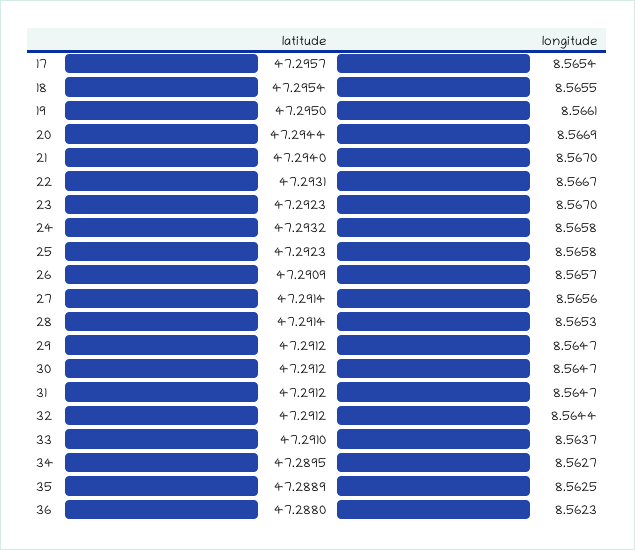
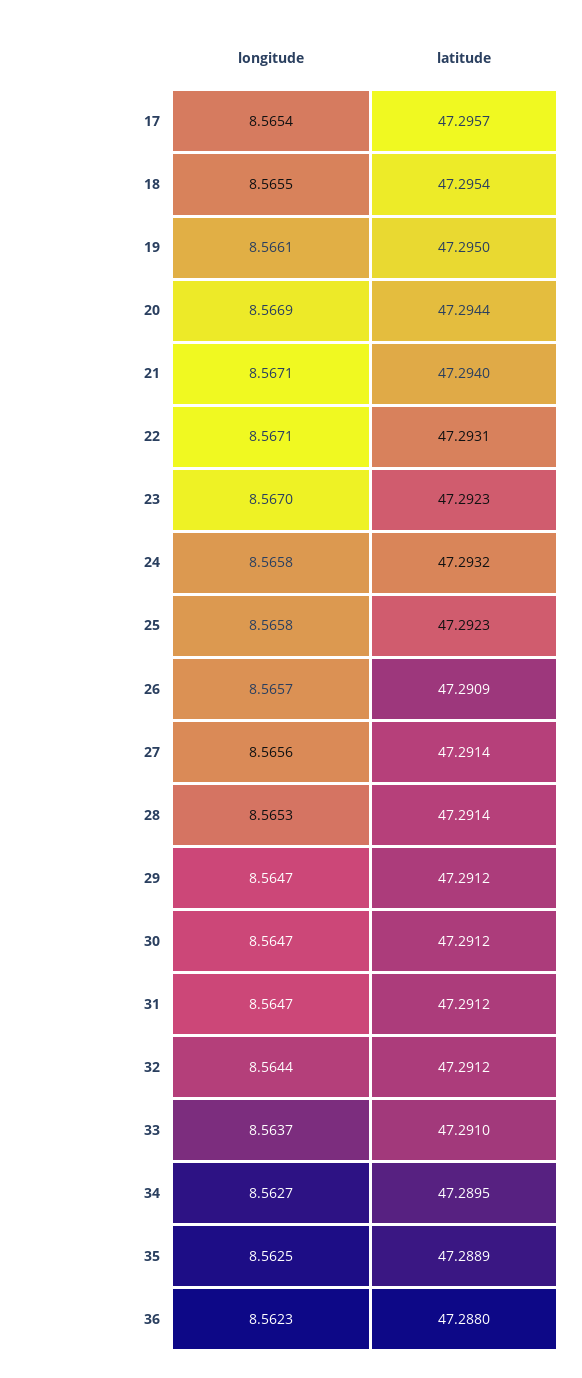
  {
    "latitude": {
      "17": 47.2957,
      "18": 47.2954,
      "19": 47.295,
      "20": 47.2944,
      "21": 47.294,
      "22": 47.2931,
      "23": 47.2923,
      "24": 47.2932,
      "25": 47.2923,
      "26": 47.2909,
      "27": 47.2914,
      "28": 47.2914,
      "29": 47.2912,
      "30": 47.2912,
      "31": 47.2912,
      "32": 47.2912,
      "33": 47.291,
      "34": 47.2895,
      "35": 47.2889,
      "36": 47.288
    },
    "longitude": {
      "17": 8.5654,
      "18": 8.5655,
      "19": 8.5661,
      "20": 8.5669,
-     "21": 8.567,
+     "21": 8.5671,
-     "22": 8.5667,
+     "22": 8.5671,
      "23": 8.567,
      "24": 8.5658,
      "25": 8.5658,
      "26": 8.5657,
      "27": 8.5656,
      "28": 8.5653,
      "29": 8.5647,
      "30": 8.5647,
      "31": 8.5647,
      "32": 8.5644,
      "33": 8.5637,
      "34": 8.5627,
      "35": 8.5625,
      "36": 8.5623
    }
  }

